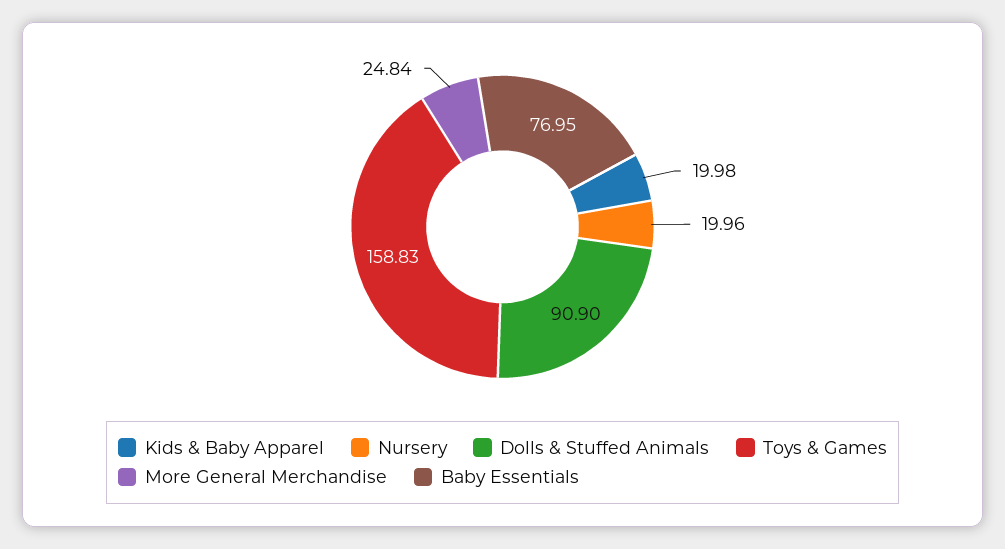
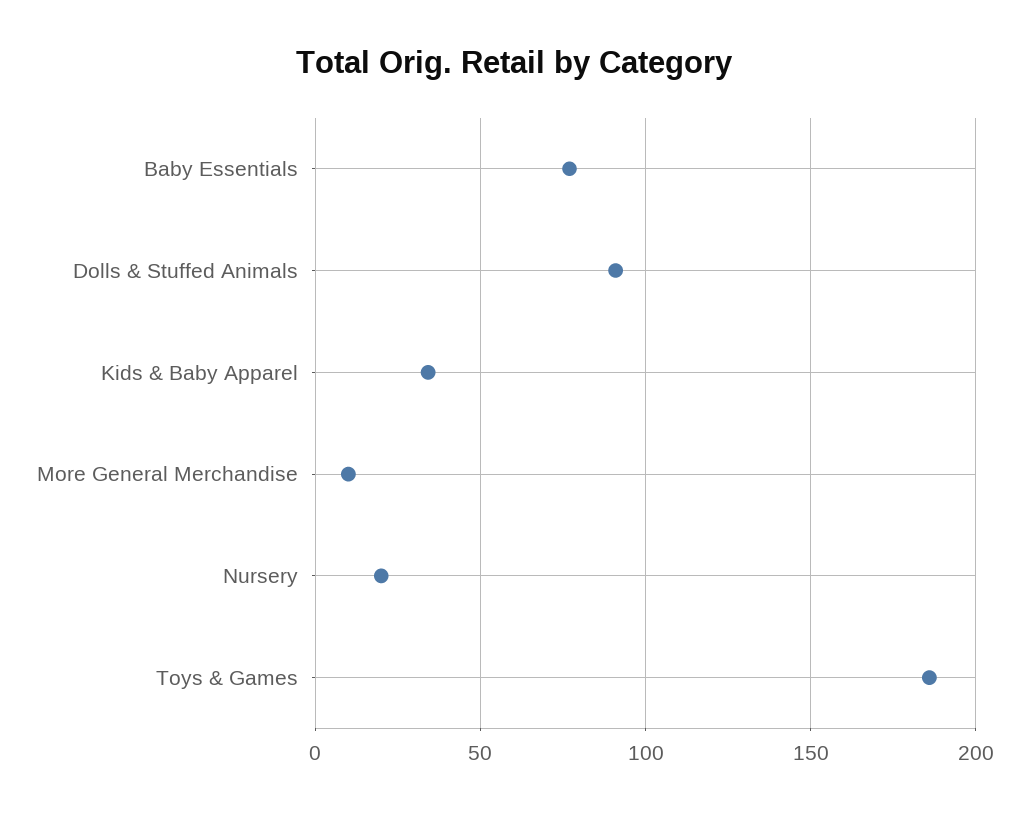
  {
-   "Kids & Baby Apparel": 19.98,
+   "Kids & Baby Apparel": 35,
    "Nursery": 19.96,
    "Dolls & Stuffed Animals": 90.9,
-   "Toys & Games": 158.83,
+   "Toys & Games": 185,
-   "More General Merchandise": 24.84,
+   "More General Merchandise": 10,
    "Baby Essentials": 76.95
  }

